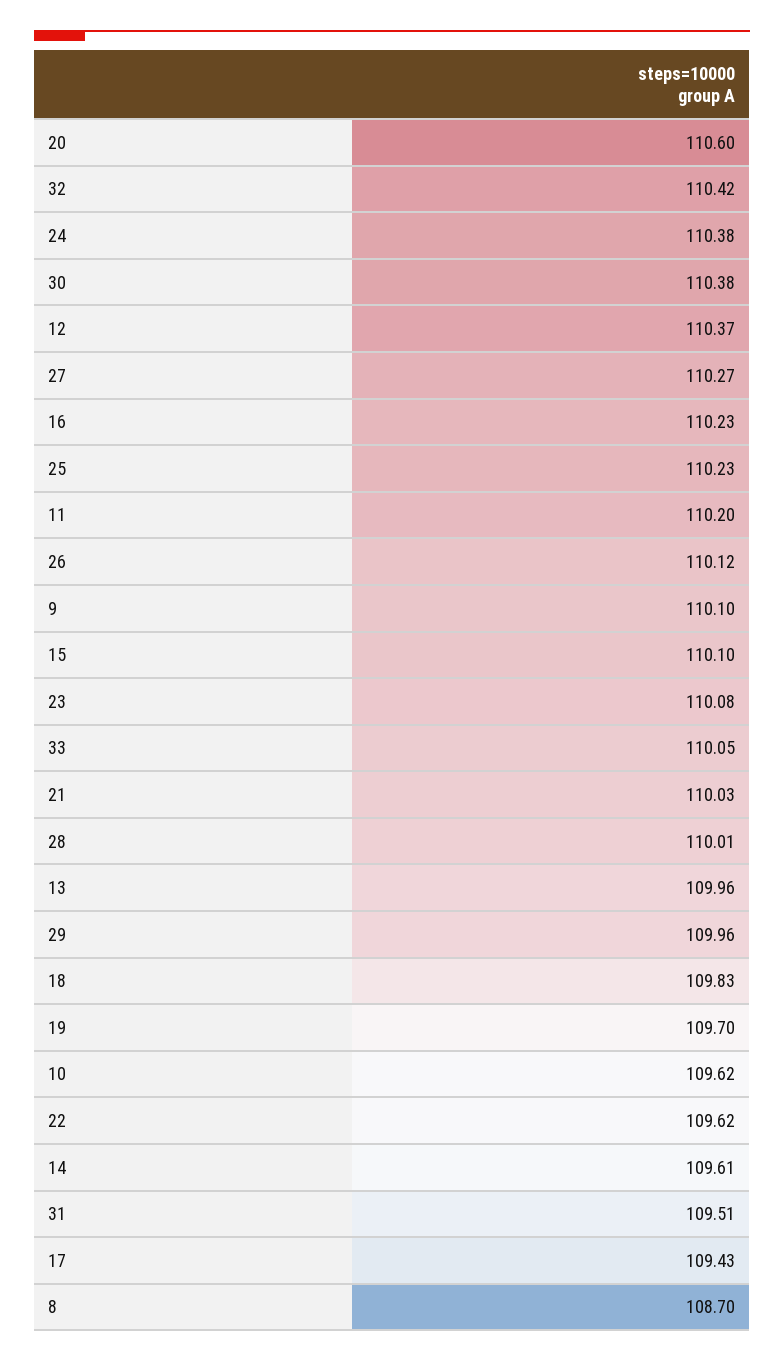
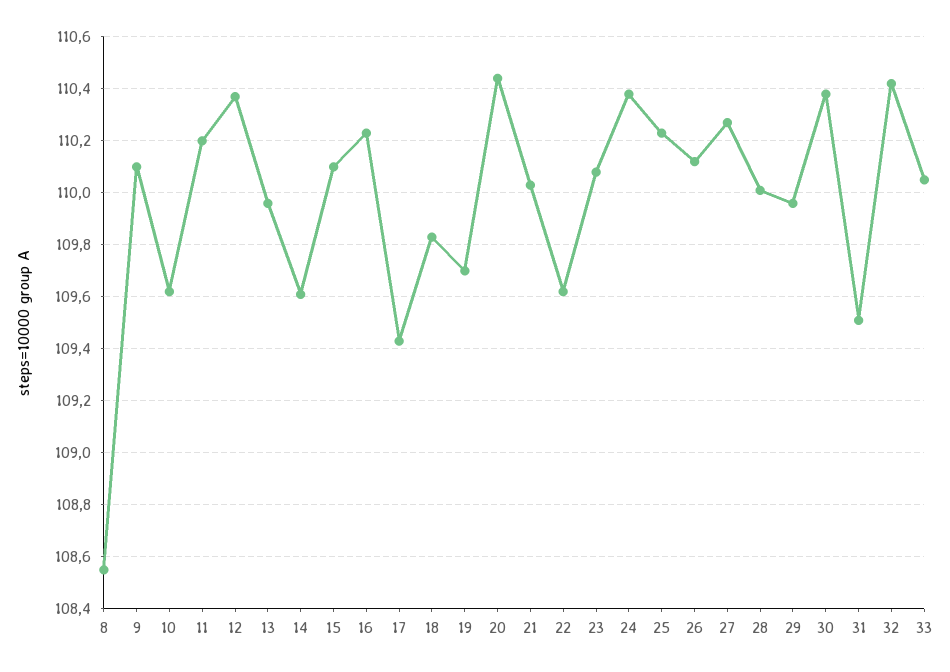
  {
-   "20": 110.6,
+   "20": 110.45,
    "32": 110.42,
    "24": 110.38,
    "30": 110.38,
    "12": 110.37,
    "27": 110.27,
    "16": 110.23,
    "25": 110.23,
    "11": 110.2,
    "26": 110.12,
    "9": 110.1,
    "15": 110.1,
    "23": 110.08,
    "33": 110.05,
    "21": 110.03,
    "28": 110.01,
    "13": 109.96,
    "29": 109.96,
    "18": 109.83,
    "19": 109.7,
    "10": 109.62,
    "22": 109.62,
    "14": 109.61,
    "31": 109.51,
    "17": 109.43,
-   "8": 108.7
+   "8": 108.55
  }

